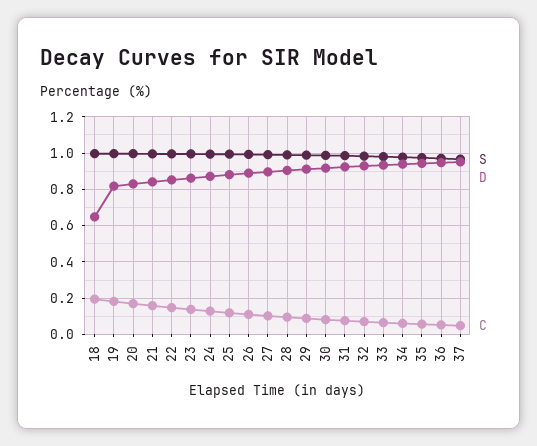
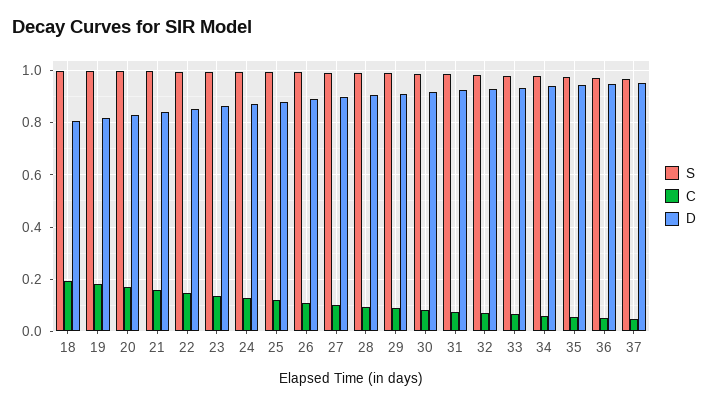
  {
    "S": {
      "18": 1,
      "19": 1,
      "20": 1,
      "21": 1,
      "22": 1,
      "23": 1,
      "24": 1,
      "25": 1,
      "26": 1,
      "27": 1,
      "28": 1,
      "29": 1,
      "30": 0.975,
      "31": 0.975,
      "32": 0.975,
      "33": 0.975,
      "34": 0.975,
      "35": 0.975,
      "36": 0.975,
      "37": 0.975
    },
    "D": {
-     "18": 0.65,
+     "18": 0.8,
      "19": 0.825,
      "20": 0.825,
      "21": 0.85,
      "22": 0.85,
      "23": 0.85,
      "24": 0.875,
      "25": 0.875,
      "26": 0.9,
      "27": 0.9,
      "28": 0.9,
      "29": 0.9,
      "30": 0.925,
      "31": 0.925,
      "32": 0.925,
      "33": 0.925,
      "34": 0.95,
      "35": 0.95,
      "36": 0.95,
      "37": 0.95
    },
    "C": {
      "18": 0.2,
      "19": 0.175,
      "20": 0.175,
      "21": 0.15,
      "22": 0.15,
      "23": 0.15,
      "24": 0.125,
      "25": 0.125,
      "26": 0.1,
      "27": 0.1,
      "28": 0.1,
      "29": 0.1,
      "30": 0.075,
      "31": 0.075,
      "32": 0.075,
      "33": 0.075,
      "34": 0.05,
      "35": 0.05,
      "36": 0.05,
      "37": 0.05
    }
  }

